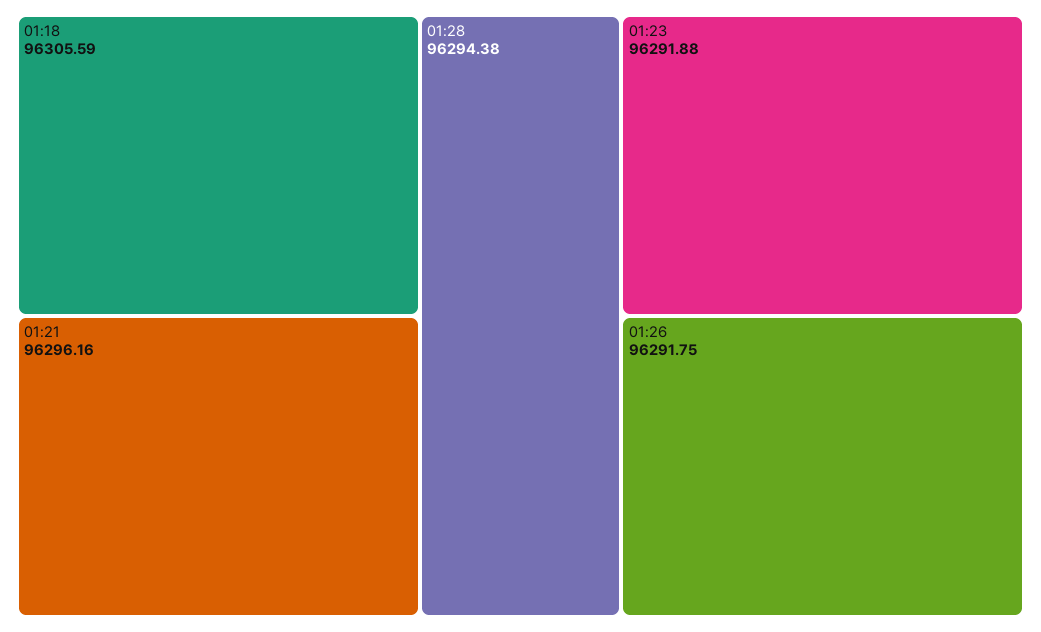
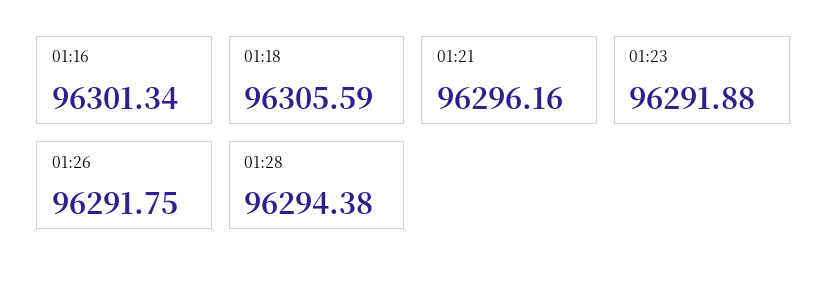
  {
    "01:18": 96305.59,
    "01:21": 96296.16,
    "01:28": 96294.38,
    "01:23": 96291.88,
-   "01:26": 96291.75
+   "01:26": 96291.75,
+   "01:16": 96301.34
  }

